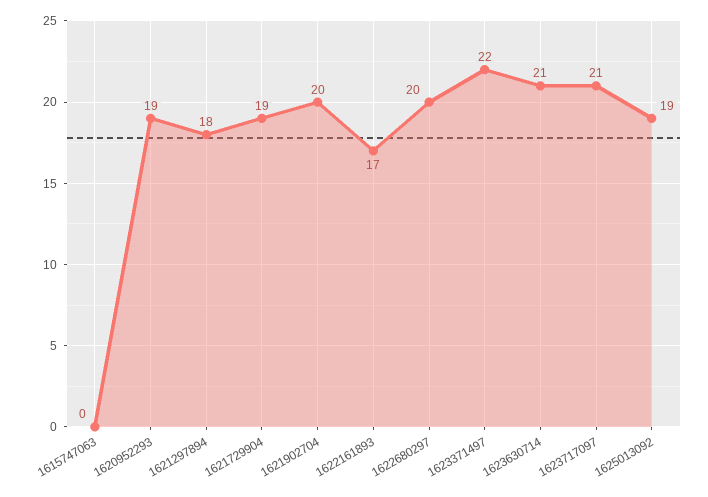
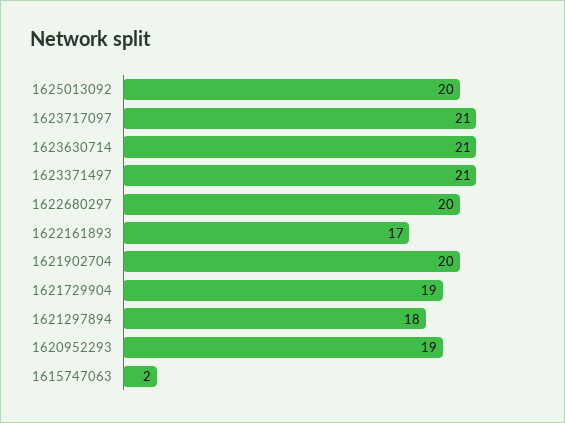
  {
-   "1615747063": 0,
+   "1615747063": 2,
    "1620952293": 19,
    "1621297894": 18,
    "1621729904": 19,
    "1621902704": 20,
    "1622161893": 17,
    "1622680297": 20,
-   "1623371497": 22,
+   "1623371497": 21,
    "1623630714": 21,
    "1623717097": 21,
-   "1625013092": 19
+   "1625013092": 20
  }

